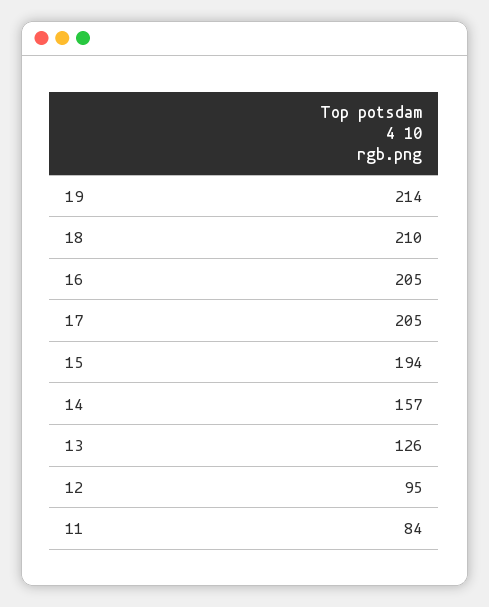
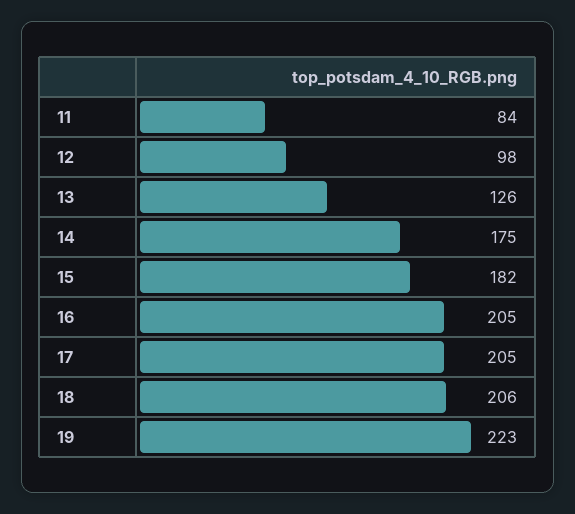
  {
-   "19": 214,
+   "19": 223,
-   "18": 210,
+   "18": 206,
    "16": 205,
    "17": 205,
-   "15": 194,
+   "15": 182,
-   "14": 157,
+   "14": 175,
    "13": 126,
-   "12": 95,
+   "12": 98,
    "11": 84
  }

